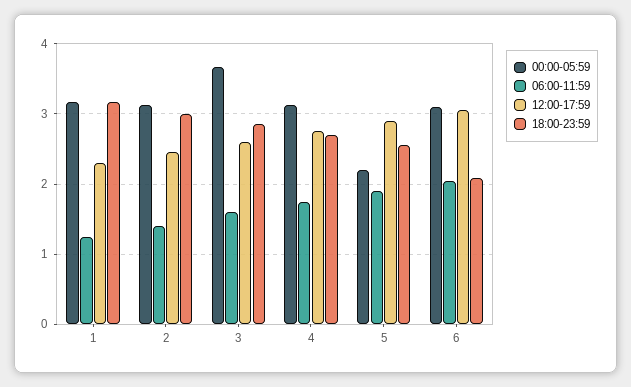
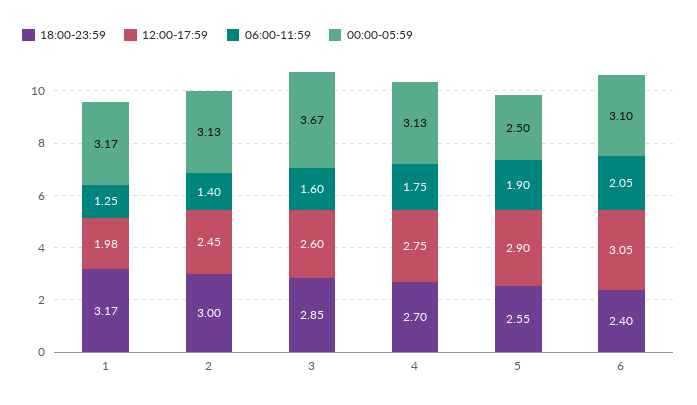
  {
    "00:00-05:59": {
      "1": 3.17,
      "2": 3.13,
      "3": 3.67,
      "4": 3.13,
-     "5": 2.2,
+     "5": 2.5,
      "6": 3.1
    },
    "06:00-11:59": {
      "1": 1.25,
      "2": 1.4,
      "3": 1.6,
      "4": 1.75,
      "5": 1.9,
      "6": 2.05
    },
    "12:00-17:59": {
-     "1": 2.3,
+     "1": 1.98,
      "2": 2.45,
      "3": 2.6,
      "4": 2.75,
      "5": 2.9,
      "6": 3.05
    },
    "18:00-23:59": {
      "1": 3.17,
      "2": 3,
      "3": 2.85,
      "4": 2.7,
      "5": 2.55,
-     "6": 2.1
+     "6": 2.4
    }
  }

